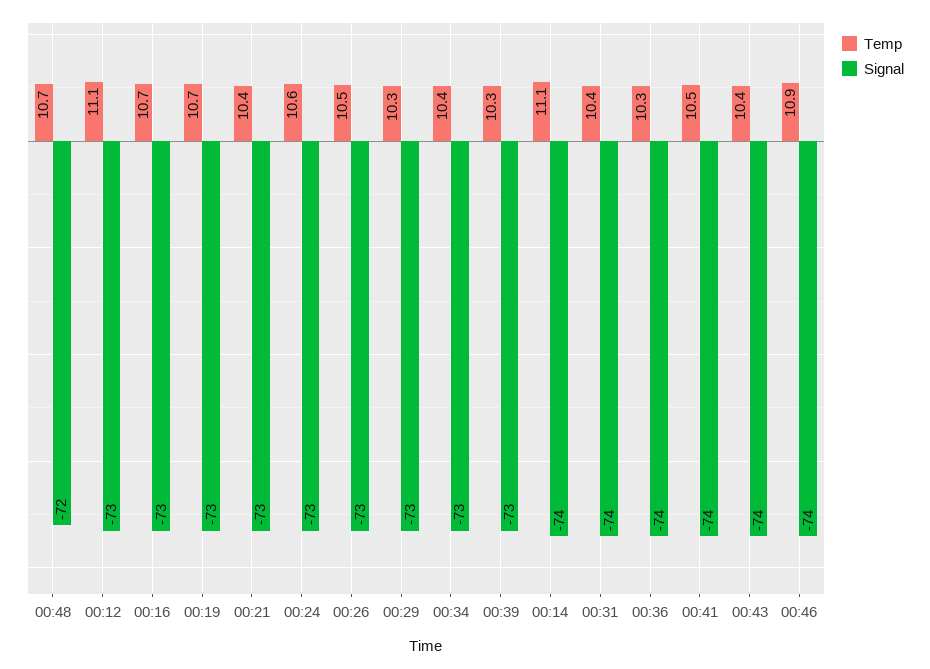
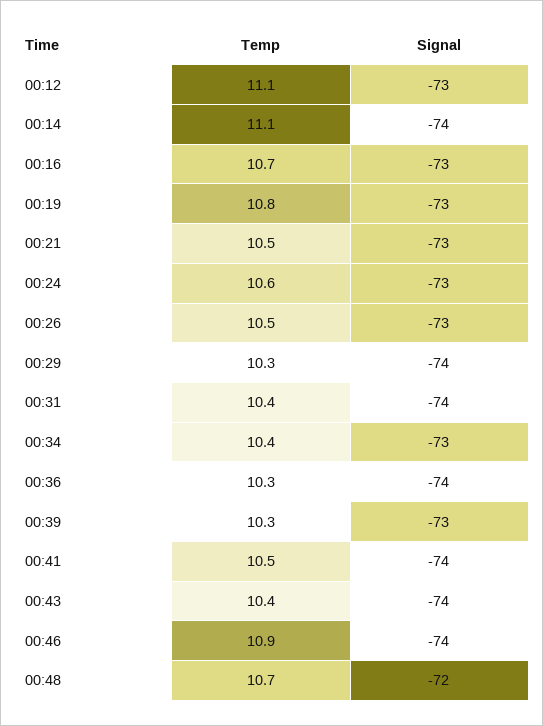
  {
    "Temp": {
      "00:48": 10.7,
      "00:12": 11.1,
      "00:16": 10.7,
-     "00:19": 10.7,
+     "00:19": 10.8,
-     "00:21": 10.4,
+     "00:21": 10.5,
      "00:24": 10.6,
      "00:26": 10.5,
      "00:29": 10.3,
      "00:34": 10.4,
      "00:39": 10.3,
      "00:14": 11.1,
      "00:31": 10.4,
      "00:36": 10.3,
      "00:41": 10.5,
      "00:43": 10.4,
      "00:46": 10.9
    },
    "Signal": {
      "00:48": -72,
      "00:12": -73,
      "00:16": -73,
      "00:19": -73,
      "00:21": -73,
      "00:24": -73,
      "00:26": -73,
-     "00:29": -73,
+     "00:29": -74,
      "00:34": -73,
      "00:39": -73,
      "00:14": -74,
      "00:31": -74,
      "00:36": -74,
      "00:41": -74,
      "00:43": -74,
      "00:46": -74
    }
  }

